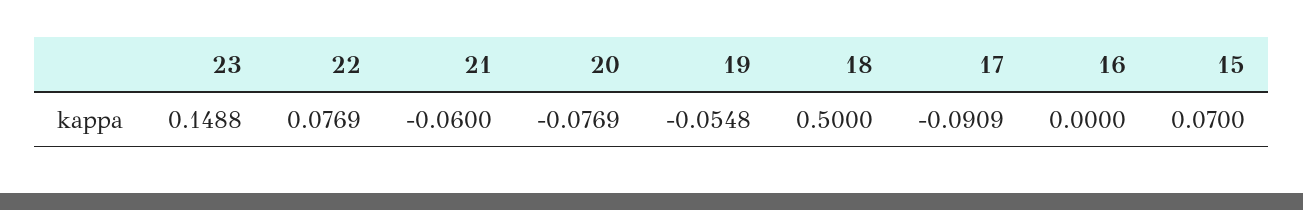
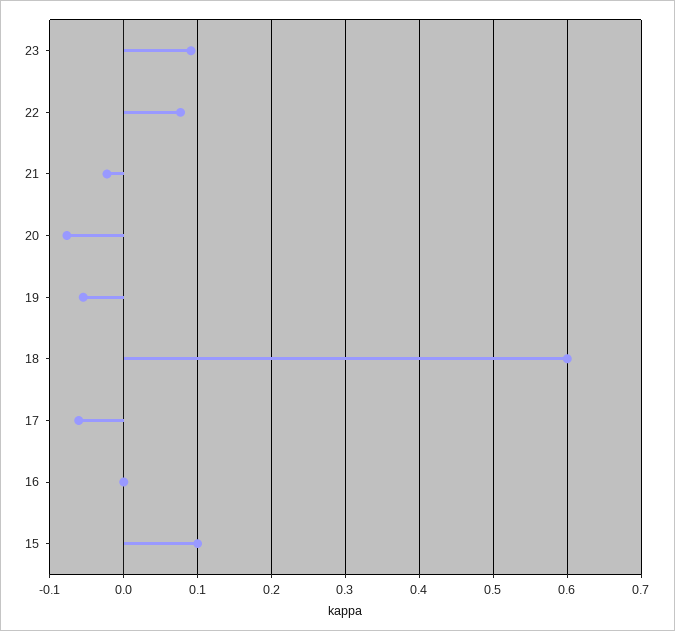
  {
-   "23": 0.1488,
+   "23": 0.09,
    "22": 0.0769,
-   "21": -0.06,
+   "21": -0.02,
    "20": -0.0769,
    "19": -0.0548,
-   "18": 0.5,
+   "18": 0.6,
-   "17": -0.0909,
+   "17": -0.06,
    "16": 0,
-   "15": 0.07
+   "15": 0.1
  }

